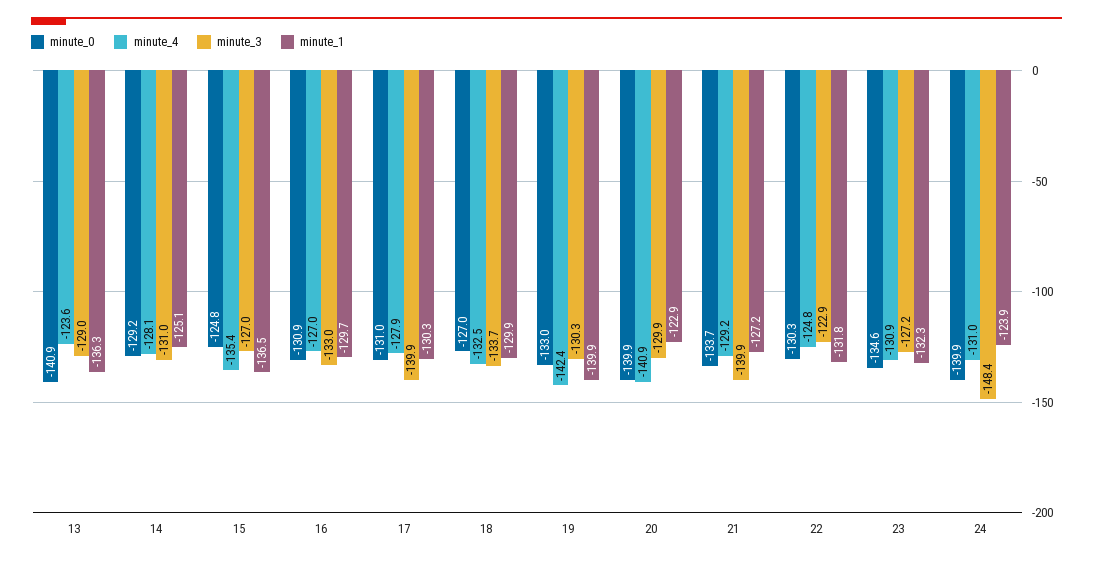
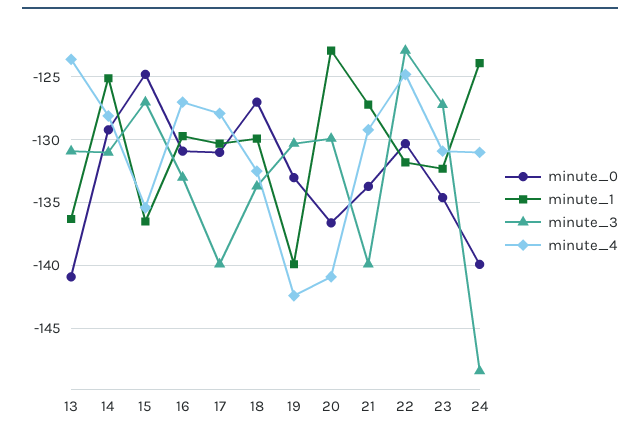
  {
    "minute_0": {
      "13": -140.9,
      "14": -129.2,
      "15": -124.8,
      "16": -130.9,
      "17": -131,
      "18": -127,
      "19": -133,
-     "20": -139.9,
+     "20": -136.5,
      "21": -133.7,
      "22": -130.3,
      "23": -134.6,
      "24": -139.9
    },
    "minute_4": {
      "13": -123.6,
      "14": -128.1,
      "15": -135.4,
      "16": -127,
      "17": -127.9,
      "18": -132.5,
      "19": -142.4,
      "20": -140.9,
      "21": -129.2,
      "22": -124.8,
      "23": -130.9,
      "24": -131
    },
    "minute_3": {
-     "13": -129,
+     "13": -131,
      "14": -131,
      "15": -127,
      "16": -133,
      "17": -139.9,
      "18": -133.7,
      "19": -130.3,
      "20": -129.9,
      "21": -139.9,
      "22": -122.9,
      "23": -127.2,
      "24": -148.4
    },
    "minute_1": {
      "13": -136.3,
      "14": -125.1,
      "15": -136.5,
      "16": -129.7,
      "17": -130.3,
      "18": -129.9,
      "19": -139.9,
      "20": -122.9,
      "21": -127.2,
      "22": -131.8,
      "23": -132.3,
      "24": -123.9
    }
  }

